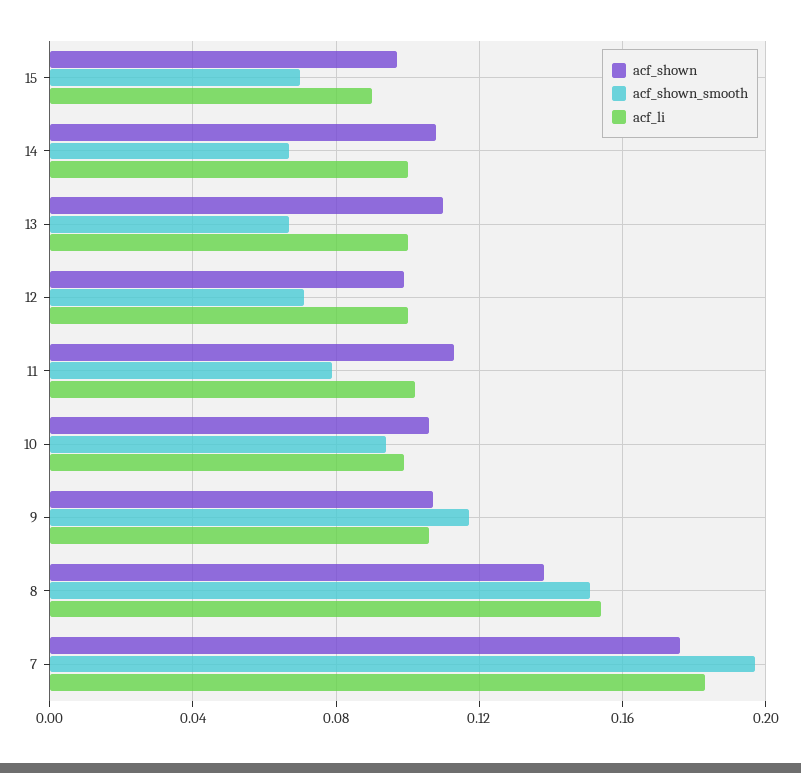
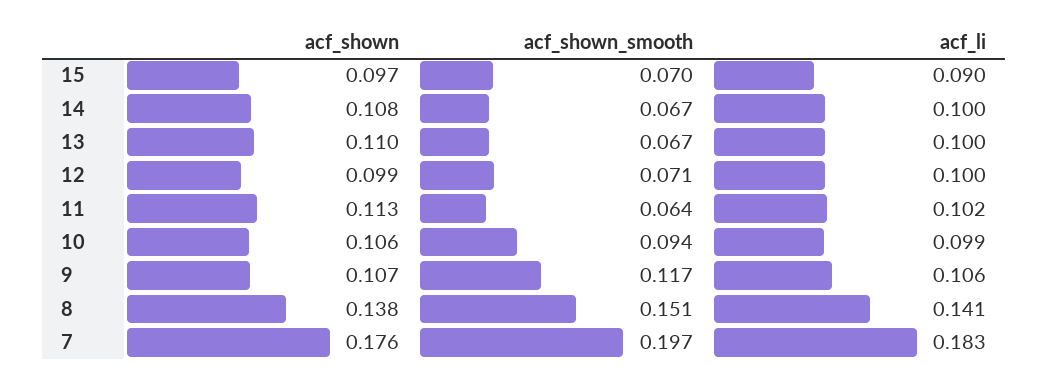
  {
    "acf_shown": {
      "15": 0.097,
      "14": 0.108,
      "13": 0.11,
      "12": 0.099,
      "11": 0.113,
      "10": 0.106,
      "9": 0.107,
      "8": 0.138,
      "7": 0.176
    },
    "acf_shown_smooth": {
      "15": 0.07,
      "14": 0.067,
      "13": 0.067,
      "12": 0.071,
-     "11": 0.08,
+     "11": 0.064,
      "10": 0.094,
      "9": 0.117,
      "8": 0.151,
      "7": 0.197
    },
    "acf_li": {
      "15": 0.09,
      "14": 0.1,
      "13": 0.1,
      "12": 0.1,
      "11": 0.102,
      "10": 0.099,
      "9": 0.106,
-     "8": 0.155,
+     "8": 0.141,
      "7": 0.183
    }
  }

